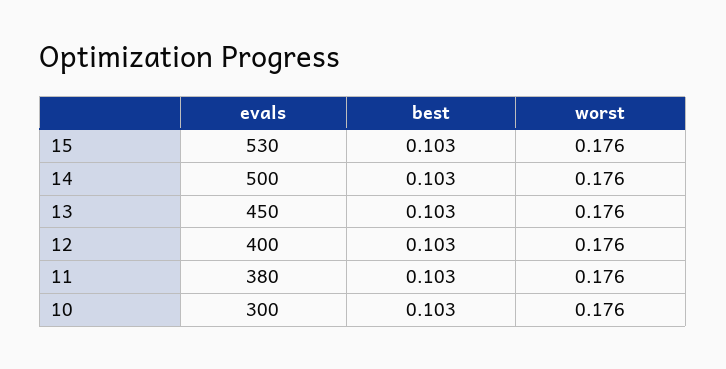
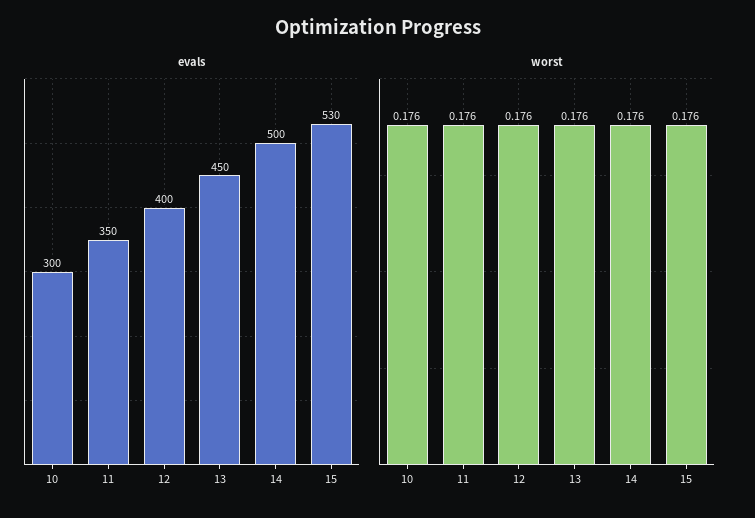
  {
    "evals": {
      "15": 530,
      "14": 500,
      "13": 450,
      "12": 400,
-     "11": 380,
+     "11": 350,
      "10": 300
    },
-   "best": {
-     "15": 0.103,
-     "14": 0.103,
-     "13": 0.103,
-     "12": 0.103,
-     "11": 0.103,
-     "10": 0.103
-   },
    "worst": {
      "15": 0.176,
      "14": 0.176,
      "13": 0.176,
      "12": 0.176,
      "11": 0.176,
      "10": 0.176
    }
  }

